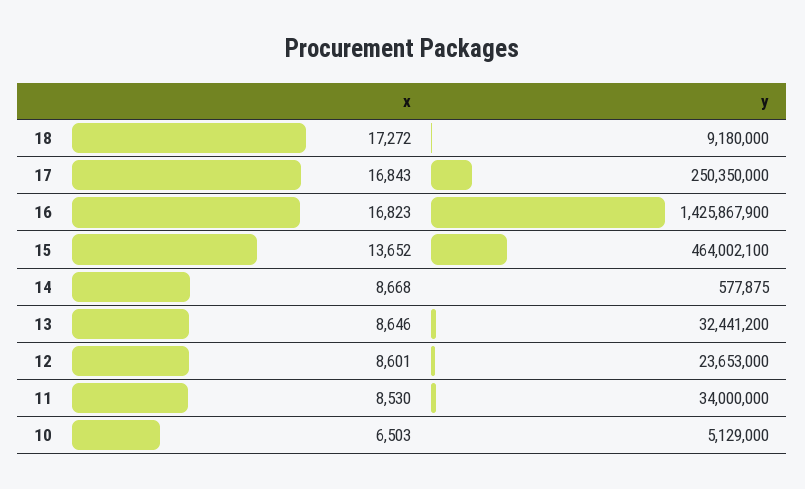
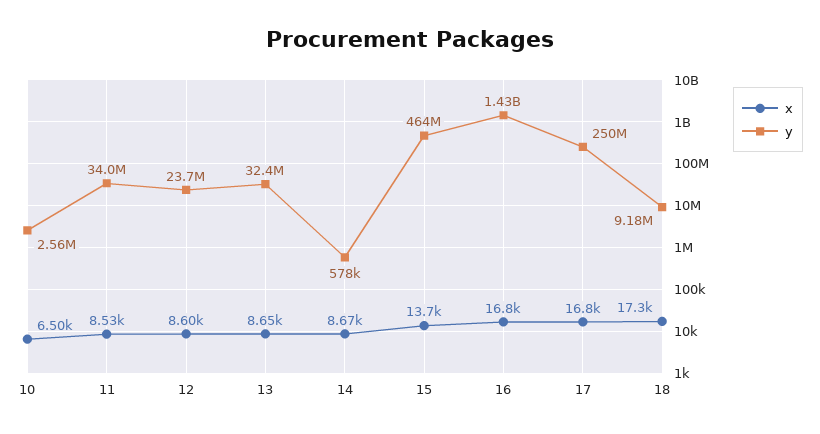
  {
    "x": {
      "18": 17272,
      "17": 16843,
      "16": 16823,
      "15": 13652,
      "14": 8668,
      "13": 8646,
      "12": 8601,
      "11": 8530,
      "10": 6503
    },
    "y": {
      "18": 9180000,
      "17": 250350000,
      "16": 1425867900,
      "15": 464002100,
      "14": 577875,
      "13": 32441200,
      "12": 23653000,
      "11": 34000000,
-     "10": 5129000
+     "10": 2560000
    }
  }

